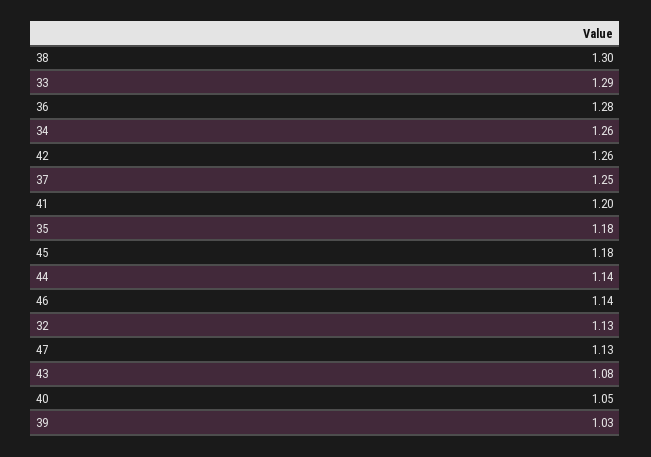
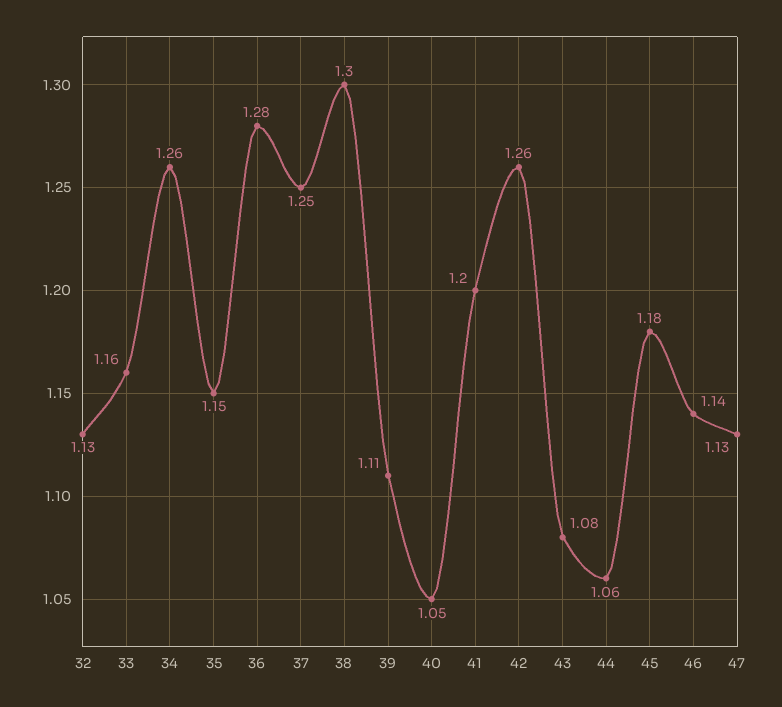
  {
    "38": 1.3,
-   "33": 1.29,
+   "33": 1.16,
    "36": 1.28,
    "34": 1.26,
    "42": 1.26,
    "37": 1.25,
    "41": 1.2,
-   "35": 1.18,
+   "35": 1.15,
    "45": 1.18,
-   "44": 1.14,
+   "44": 1.06,
    "46": 1.14,
    "32": 1.13,
    "47": 1.13,
    "43": 1.08,
    "40": 1.05,
-   "39": 1.03
+   "39": 1.11
  }

